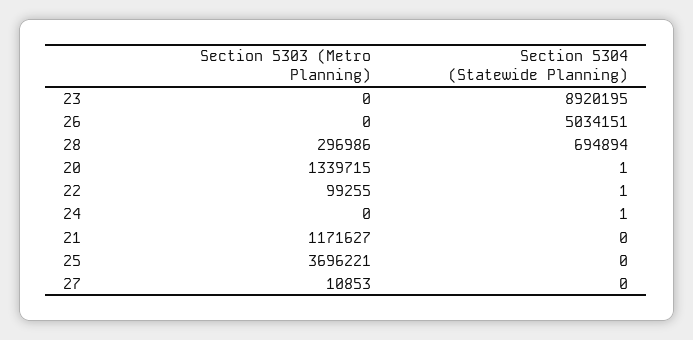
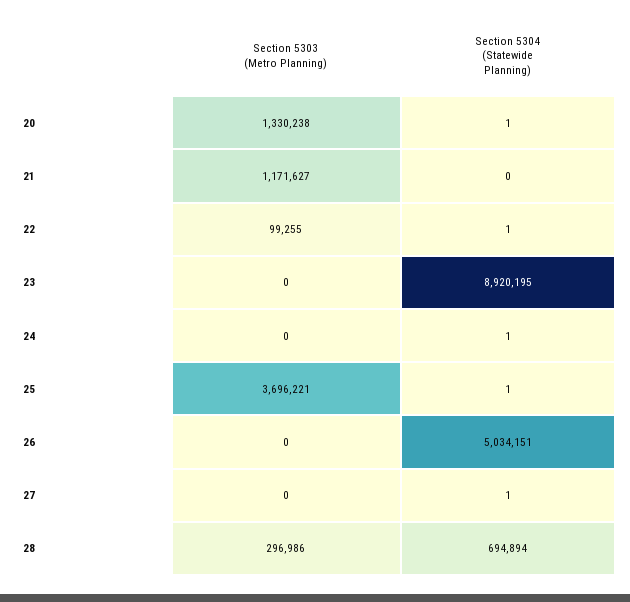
  {
    "Section 5303 (Metro Planning)": {
      "23": 0,
      "26": 0,
      "28": 296986,
-     "20": 1339715,
+     "20": 1330238,
      "22": 99255,
      "24": 0,
      "21": 1171627,
      "25": 3696221,
-     "27": 10853
+     "27": 0
    },
    "Section 5304 (Statewide Planning)": {
      "23": 8920195,
      "26": 5034151,
      "28": 694894,
      "20": 1,
      "22": 1,
      "24": 1,
      "21": 0,
-     "25": 0,
+     "25": 1,
-     "27": 0
+     "27": 1
    }
  }

